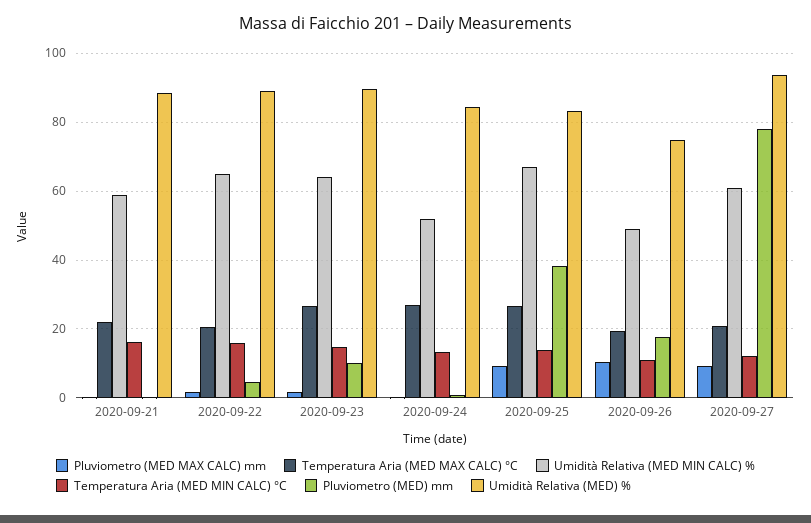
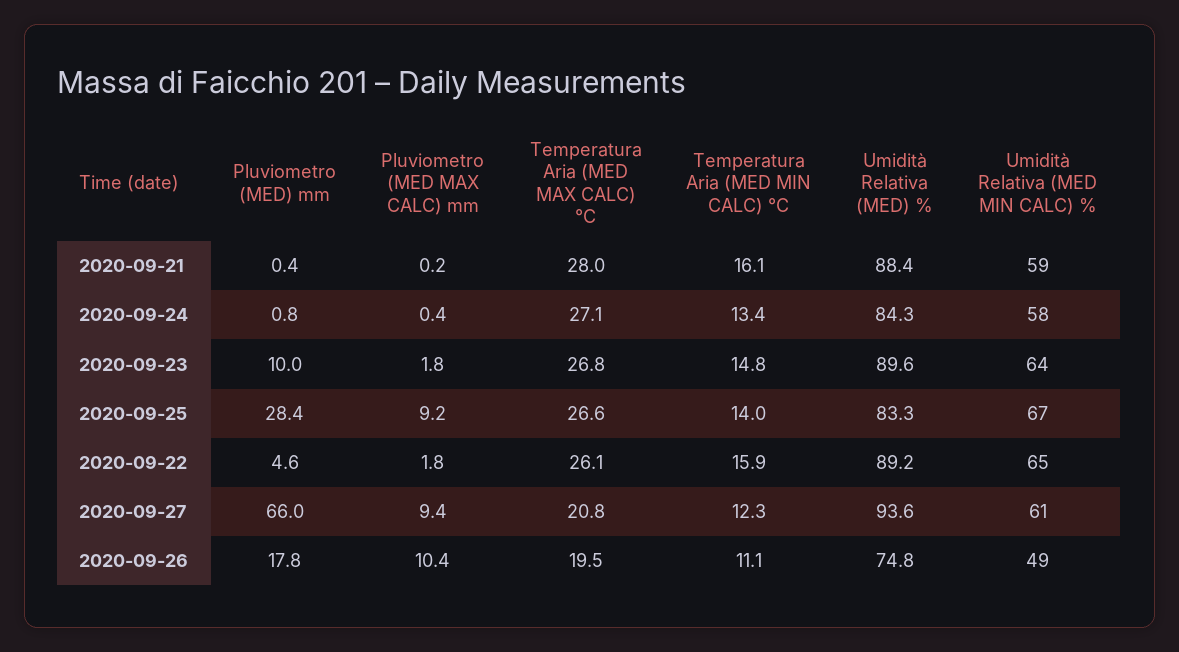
  {
    "Pluviometro (MED MAX CALC) mm": {
      "2020-09-21": 0.2,
      "2020-09-22": 1.8,
      "2020-09-23": 1.8,
      "2020-09-24": 0.4,
      "2020-09-25": 9.2,
      "2020-09-26": 10.4,
      "2020-09-27": 9.4
    },
    "Temperatura Aria (MED MAX CALC) °C": {
-     "2020-09-21": 22,
+     "2020-09-21": 28,
-     "2020-09-22": 20,
+     "2020-09-22": 26.1,
      "2020-09-23": 26.8,
      "2020-09-24": 27.1,
      "2020-09-25": 26.6,
      "2020-09-26": 19.5,
      "2020-09-27": 20.8
    },
    "Umidità Relativa (MED MIN CALC) %": {
      "2020-09-21": 59,
      "2020-09-22": 65,
      "2020-09-23": 64,
-     "2020-09-24": 52,
+     "2020-09-24": 58,
      "2020-09-25": 67,
      "2020-09-26": 49,
      "2020-09-27": 61
    },
    "Temperatura Aria (MED MIN CALC) °C": {
      "2020-09-21": 16.1,
      "2020-09-22": 15.9,
      "2020-09-23": 14.8,
      "2020-09-24": 13.4,
      "2020-09-25": 14,
      "2020-09-26": 11.1,
      "2020-09-27": 12.3
    },
    "Pluviometro (MED) mm": {
      "2020-09-21": 0.4,
      "2020-09-22": 4.6,
      "2020-09-23": 10,
      "2020-09-24": 0.8,
-     "2020-09-25": 38,
+     "2020-09-25": 28.4,
      "2020-09-26": 17.8,
-     "2020-09-27": 78
+     "2020-09-27": 66
    },
    "Umidità Relativa (MED) %": {
      "2020-09-21": 88.4,
      "2020-09-22": 89.2,
      "2020-09-23": 89.6,
      "2020-09-24": 84.3,
      "2020-09-25": 83.3,
      "2020-09-26": 74.8,
      "2020-09-27": 93.6
    }
  }

